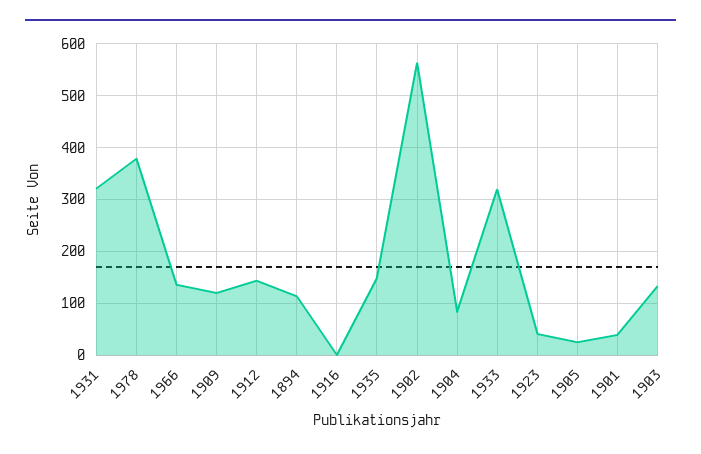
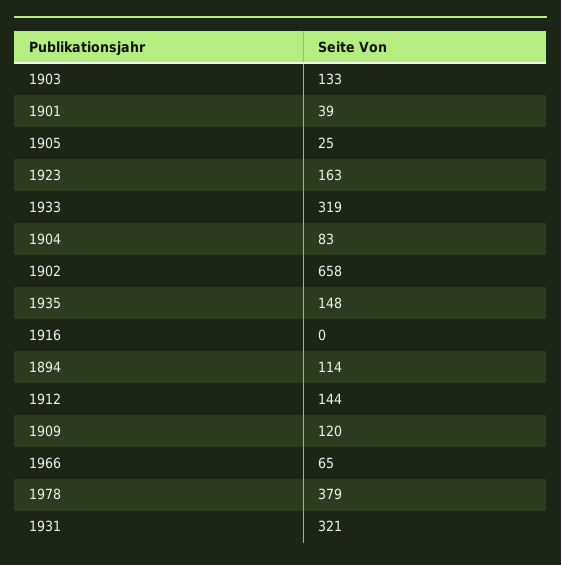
  {
    "1931": 321,
    "1978": 379,
-   "1966": 140,
+   "1966": 65,
    "1909": 120,
    "1912": 144,
    "1894": 114,
    "1916": 0,
    "1935": 148,
-   "1902": 560,
+   "1902": 658,
    "1904": 83,
    "1933": 319,
-   "1923": 40,
+   "1923": 163,
    "1905": 25,
    "1901": 39,
    "1903": 133
  }

